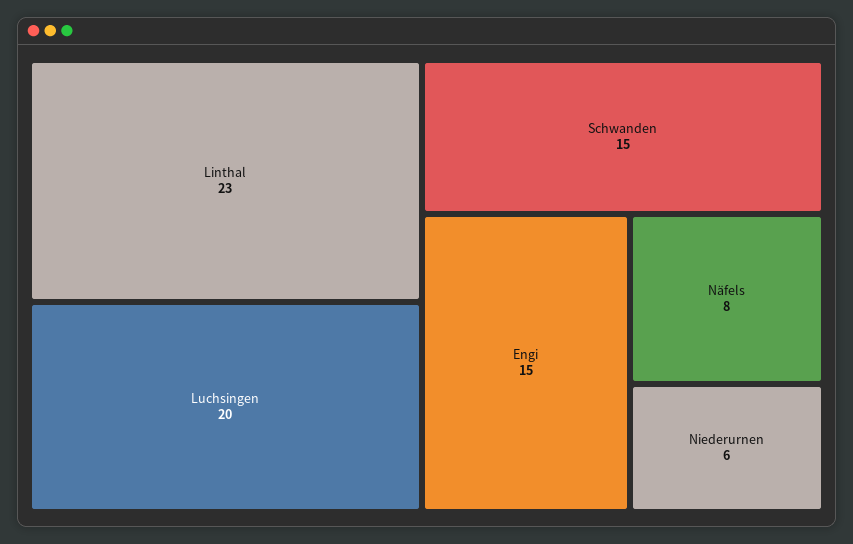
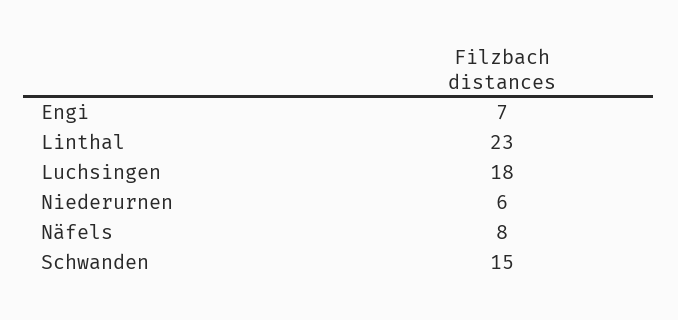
  {
    "Linthal": 23,
-   "Luchsingen": 20,
+   "Luchsingen": 18,
    "Schwanden": 15,
-   "Engi": 15,
+   "Engi": 7,
    "Näfels": 8,
    "Niederurnen": 6
  }

